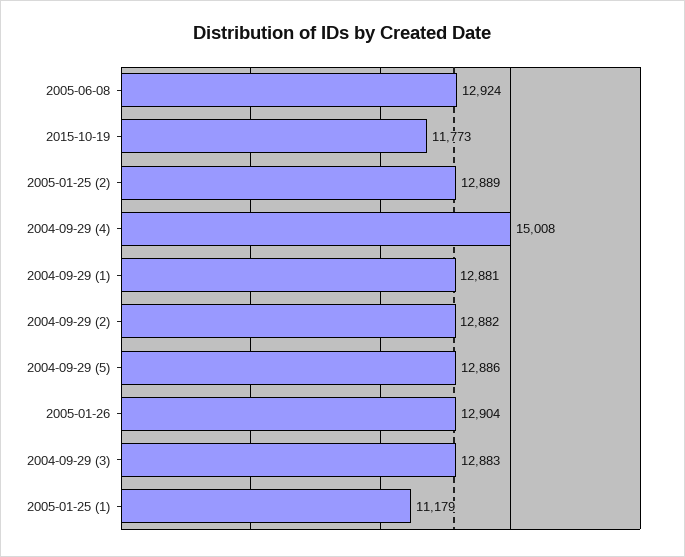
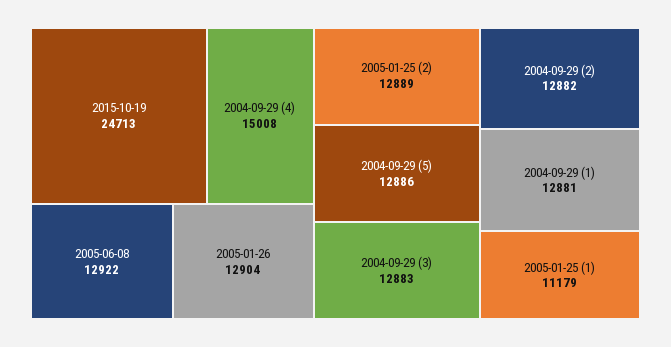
  {
-   "2005-06-08": 12924,
+   "2005-06-08": 12922,
-   "2015-10-19": 11773,
+   "2015-10-19": 24713,
    "2005-01-25 (2)": 12889,
    "2004-09-29 (4)": 15008,
    "2004-09-29 (1)": 12881,
    "2004-09-29 (2)": 12882,
    "2004-09-29 (5)": 12886,
    "2005-01-26": 12904,
    "2004-09-29 (3)": 12883,
    "2005-01-25 (1)": 11179
  }

